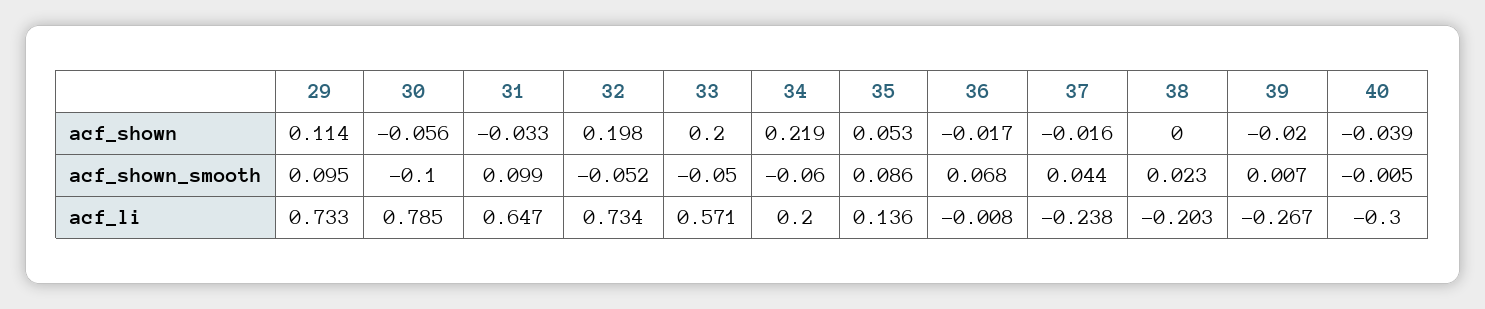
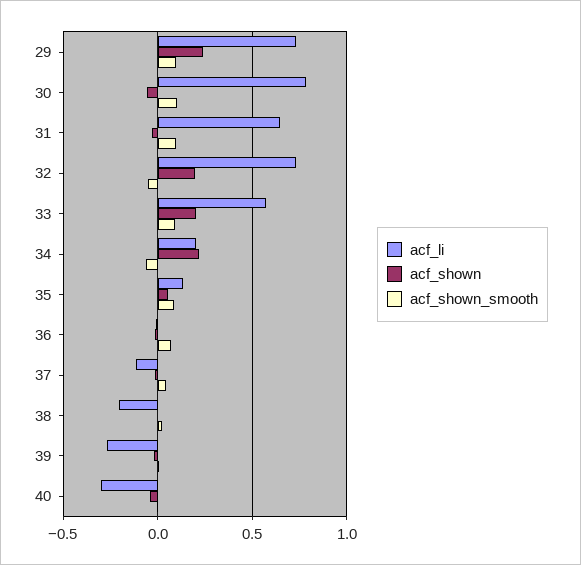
  {
    "acf_shown": {
-     "29": 0.114,
+     "29": 0.25,
      "30": -0.056,
      "31": -0.033,
      "32": 0.198,
      "33": 0.2,
      "34": 0.219,
      "35": 0.053,
      "36": -0.017,
      "37": -0.016,
      "38": 0,
      "39": -0.02,
      "40": -0.039
    },
    "acf_shown_smooth": {
      "29": 0.095,
-     "30": -0.1,
+     "30": 0.1,
      "31": 0.099,
      "32": -0.052,
-     "33": -0.05,
+     "33": 0.1,
      "34": -0.06,
      "35": 0.086,
      "36": 0.068,
      "37": 0.044,
      "38": 0.023,
      "39": 0.007,
      "40": -0.005
    },
    "acf_li": {
      "29": 0.733,
      "30": 0.785,
      "31": 0.647,
      "32": 0.734,
      "33": 0.571,
      "34": 0.2,
      "35": 0.136,
      "36": -0.008,
-     "37": -0.238,
+     "37": -0.1,
      "38": -0.203,
      "39": -0.267,
      "40": -0.3
    }
  }

